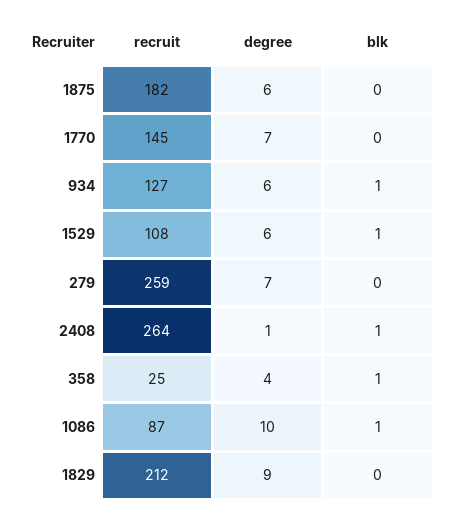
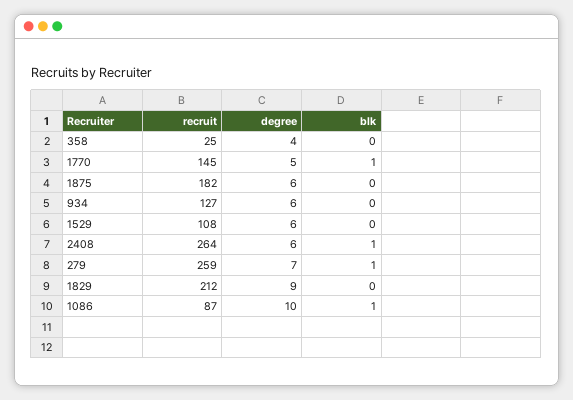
  {
    "recruit": {
      "1875": 182,
      "1770": 145,
      "934": 127,
      "1529": 108,
      "279": 259,
      "2408": 264,
      "358": 25,
      "1086": 87,
      "1829": 212
    },
    "degree": {
      "1875": 6,
-     "1770": 7,
+     "1770": 5,
      "934": 6,
      "1529": 6,
      "279": 7,
-     "2408": 1,
+     "2408": 6,
      "358": 4,
      "1086": 10,
      "1829": 9
    },
    "blk": {
      "1875": 0,
-     "1770": 0,
+     "1770": 1,
-     "934": 1,
+     "934": 0,
-     "1529": 1,
+     "1529": 0,
-     "279": 0,
+     "279": 1,
      "2408": 1,
-     "358": 1,
+     "358": 0,
      "1086": 1,
      "1829": 0
    }
  }

